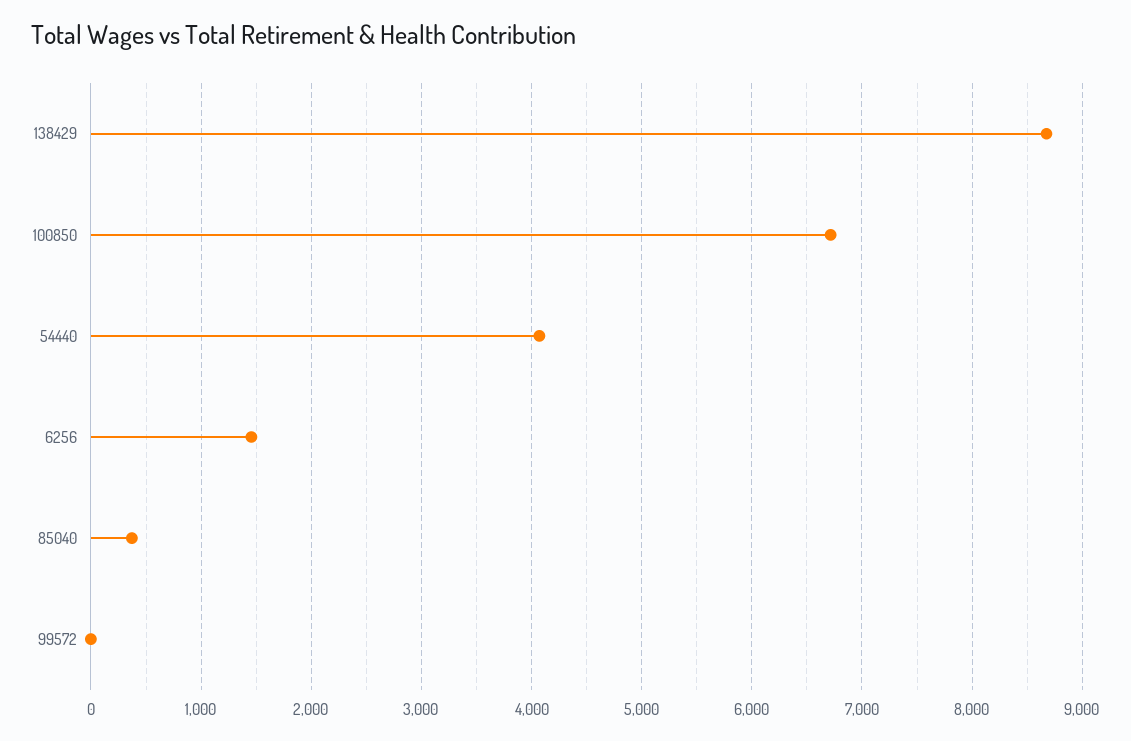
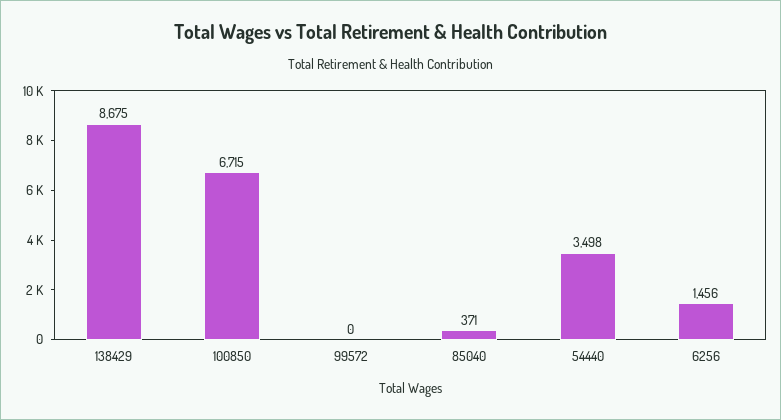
  {
    "138429": 8675,
    "100850": 6715,
-   "54440": 4100,
+   "54440": 3498,
    "6256": 1456,
    "85040": 371,
    "99572": 0
  }

